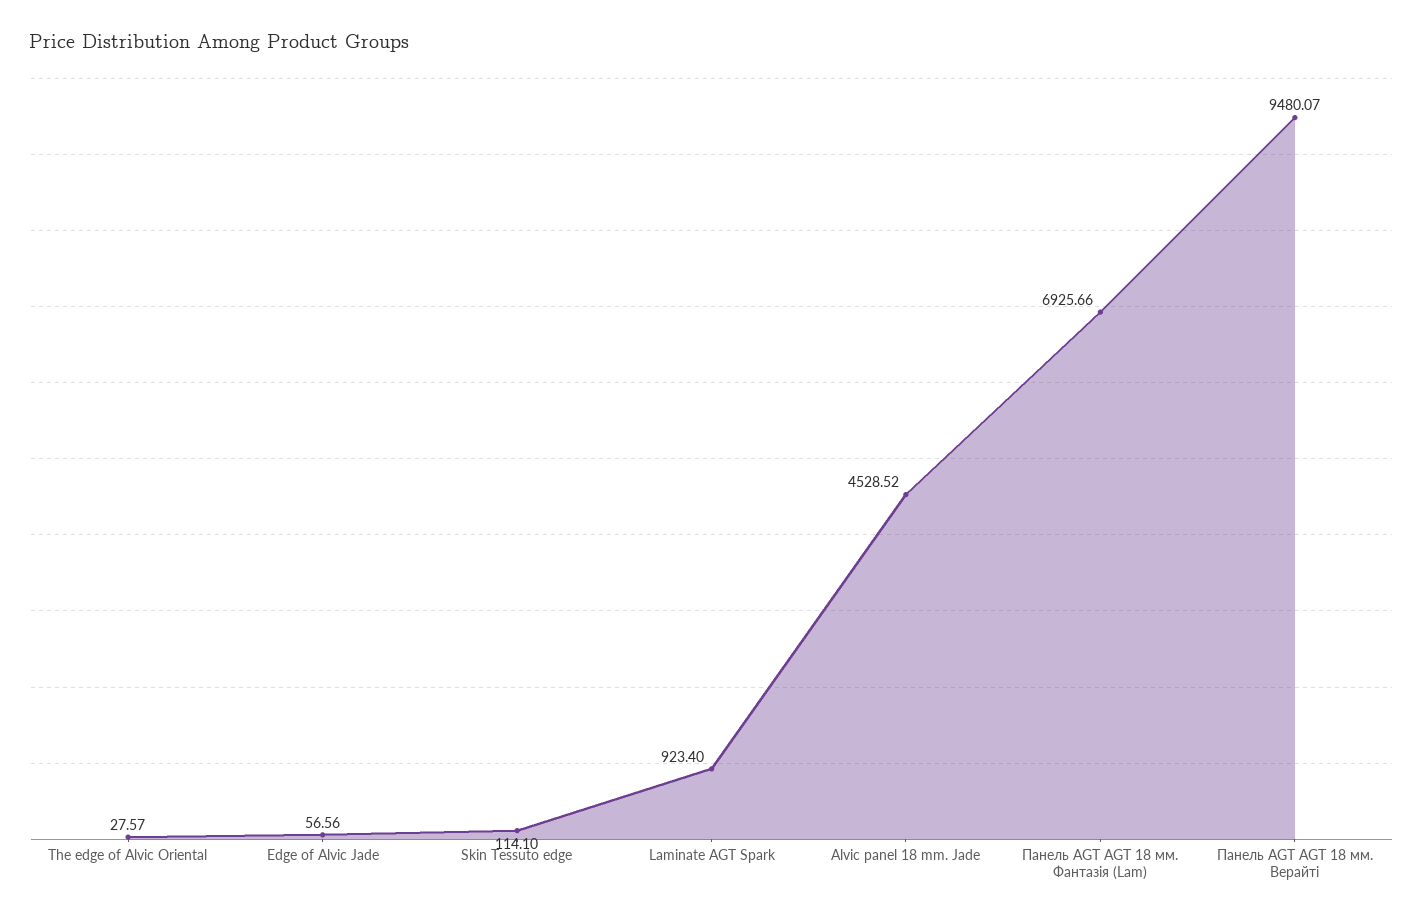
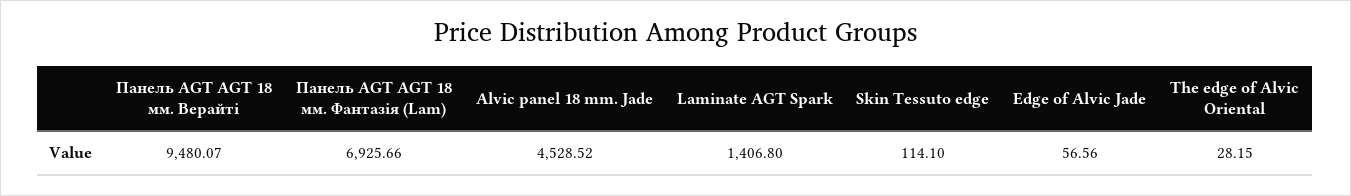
  {
-   "The edge of Alvic Oriental": 27.57,
+   "The edge of Alvic Oriental": 28.15,
    "Edge of Alvic Jade": 56.56,
    "Skin Tessuto edge": 114.1,
-   "Laminate AGT Spark": 923.4,
+   "Laminate AGT Spark": 1406.8,
    "Alvic panel 18 mm. Jade": 4528.52,
    "Панель AGT AGT 18 мм. Фантазія (Lam)": 6925.66,
    "Панель AGT AGT 18 мм. Верайті": 9480.07
  }

